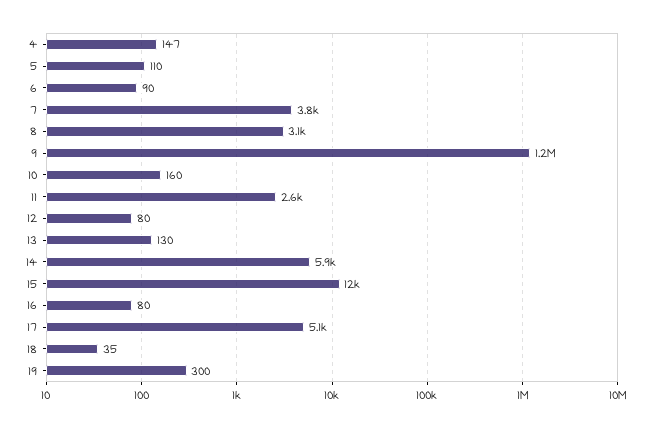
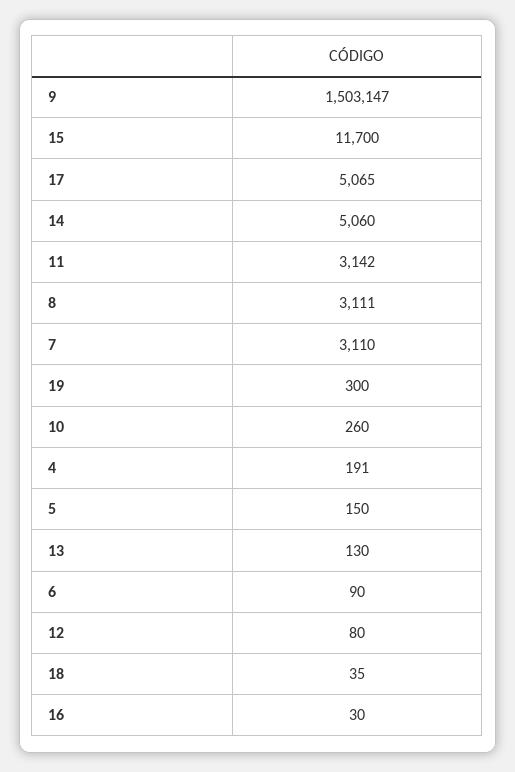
  {
-   "4": 147,
+   "4": 191,
-   "5": 110,
+   "5": 150,
    "6": 90,
-   "7": 3800,
+   "7": 3110,
    "8": 3111,
-   "9": 1200000,
+   "9": 1503147,
-   "10": 160,
+   "10": 260,
-   "11": 2600,
+   "11": 3142,
    "12": 80,
    "13": 130,
-   "14": 5900,
+   "14": 5060,
    "15": 11700,
-   "16": 80,
+   "16": 30,
    "17": 5065,
    "18": 35,
    "19": 300
  }

